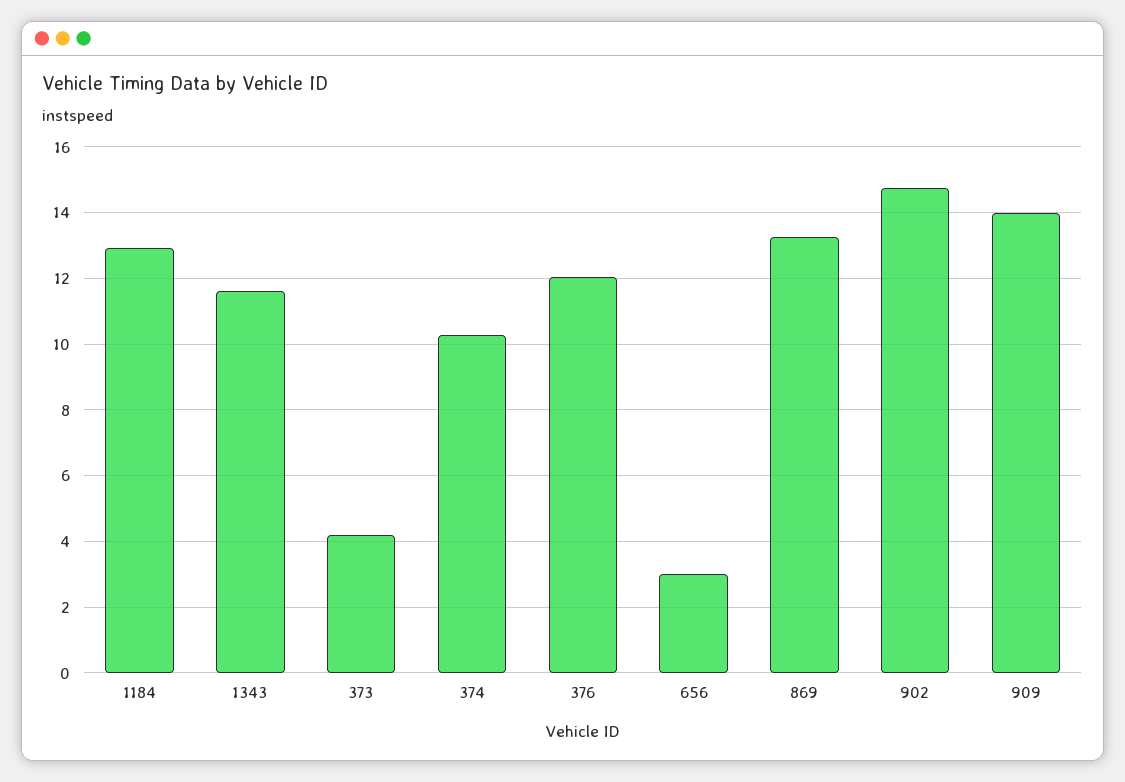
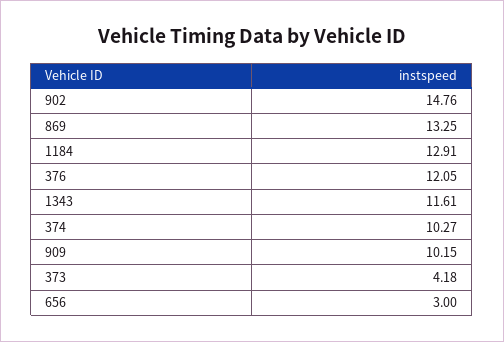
  {
    "1184": 12.91,
    "1343": 11.61,
    "373": 4.18,
    "374": 10.27,
    "376": 12.05,
    "656": 3,
    "869": 13.25,
    "902": 14.76,
-   "909": 14
+   "909": 10.15
  }

